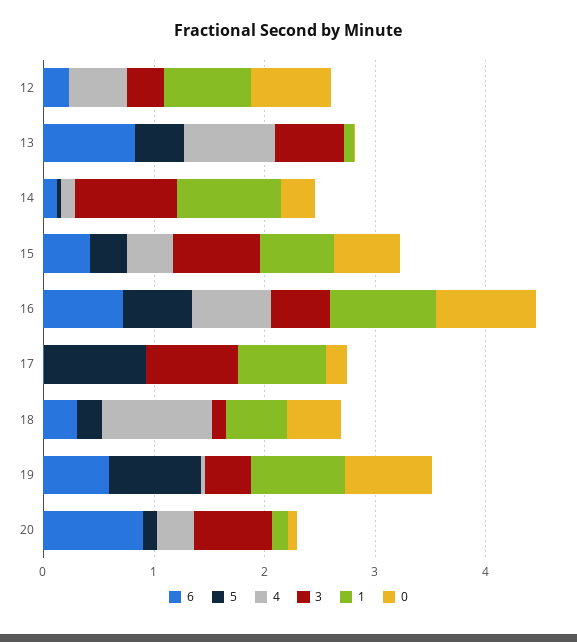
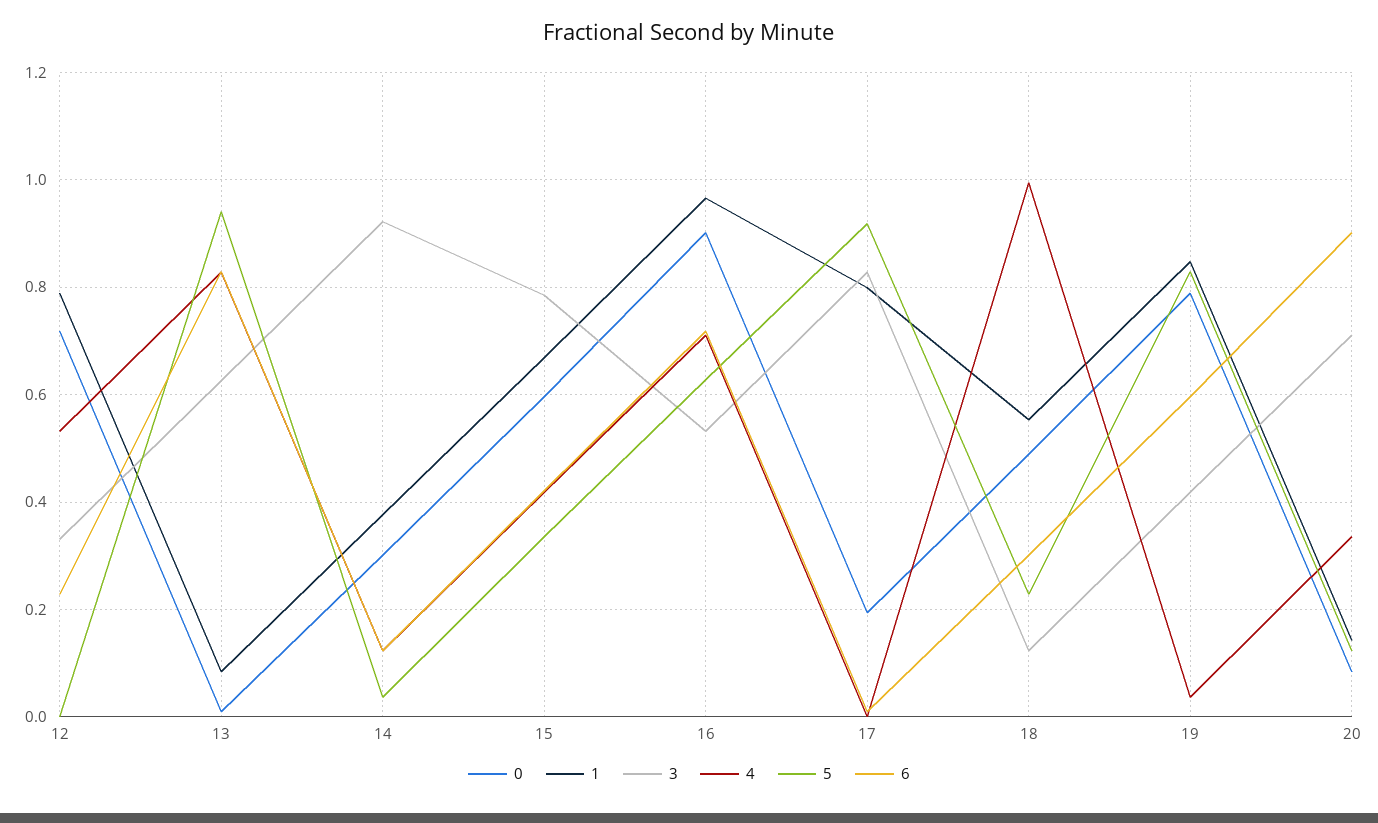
  {
    "6": {
      "12": 0.22,
      "13": 0.82,
      "14": 0.12,
      "15": 0.42,
      "16": 0.72,
      "17": 0,
      "18": 0.3,
      "19": 0.6,
      "20": 0.9
    },
    "5": {
      "12": 0,
-     "13": 0.4,
+     "13": 0.94,
      "14": 0.04,
      "15": 0.34,
      "16": 0.62,
      "17": 0.92,
      "18": 0.22,
      "19": 0.82,
      "20": 0.12
    },
    "4": {
      "12": 0.54,
      "13": 0.82,
      "14": 0.12,
      "15": 0.42,
      "16": 0.72,
      "17": 0,
      "18": 1,
      "19": 0.04,
      "20": 0.34
    },
    "3": {
      "12": 0.34,
      "13": 0.62,
      "14": 0.92,
      "15": 0.78,
      "16": 0.54,
      "17": 0.82,
      "18": 0.12,
      "19": 0.42,
      "20": 0.72
    },
    "1": {
      "12": 0.78,
      "13": 0.08,
-     "14": 1,
+     "14": 0.38,
      "15": 0.66,
      "16": 0.96,
      "17": 0.8,
      "18": 0.56,
      "19": 0.84,
      "20": 0.14
    },
    "0": {
      "12": 0.72,
      "13": 0,
      "14": 0.3,
      "15": 0.6,
      "16": 0.9,
      "17": 0.2,
      "18": 0.48,
      "19": 0.78,
      "20": 0.08
    }
  }

